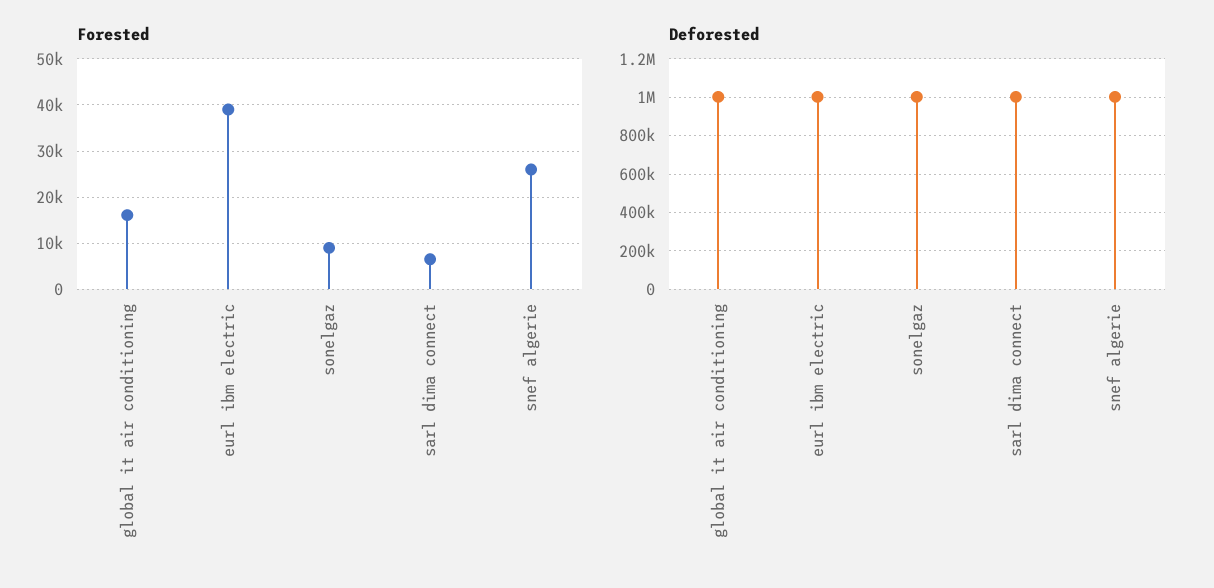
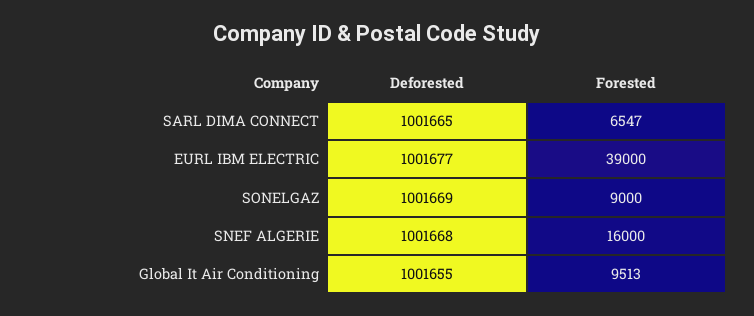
  {
    "Forested": {
-     "global it air conditioning": 16000,
+     "global it air conditioning": 9513,
      "eurl ibm electric": 39000,
      "sonelgaz": 9000,
      "sarl dima connect": 6547,
-     "snef algerie": 26000
+     "snef algerie": 16000
    },
    "Deforested": {
      "global it air conditioning": 1001655,
      "eurl ibm electric": 1001677,
      "sonelgaz": 1001669,
      "sarl dima connect": 1001665,
      "snef algerie": 1001668
    }
  }

